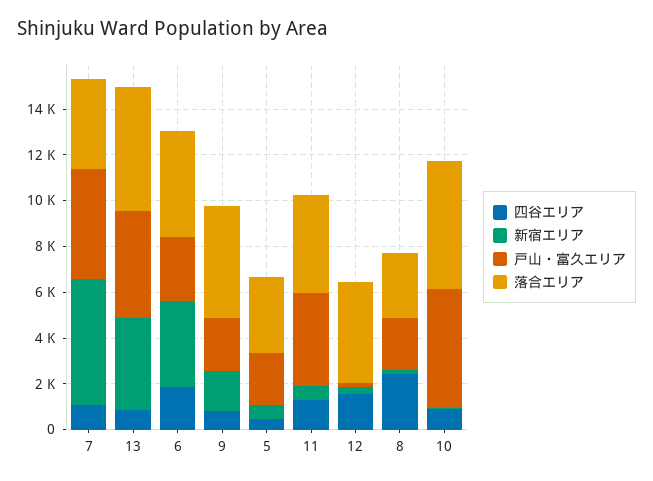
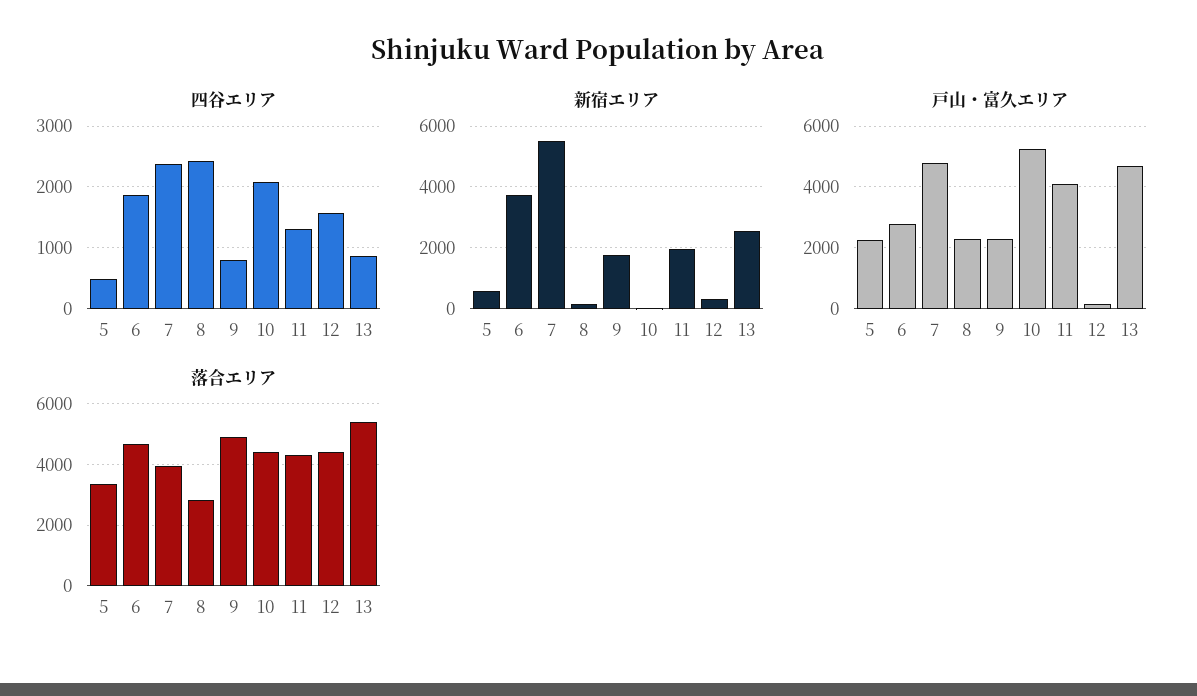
  {
    "四谷エリア": {
-     "7": 1000,
+     "7": 2400,
      "13": 900,
      "6": 1900,
      "9": 800,
      "5": 500,
      "11": 1300,
      "12": 1600,
      "8": 2400,
-     "10": 1000
+     "10": 2100
    },
    "新宿エリア": {
      "7": 5600,
-     "13": 4000,
+     "13": 2600,
      "6": 3800,
      "9": 1800,
      "5": 600,
-     "11": 500,
+     "11": 2000,
      "12": 400,
      "8": 200,
      "10": 0
    },
    "戸山・富久エリア": {
      "7": 4800,
      "13": 4600,
      "6": 2800,
      "9": 2200,
      "5": 2200,
      "11": 4000,
      "12": 200,
      "8": 2200,
      "10": 5200
    },
    "落合エリア": {
      "7": 4000,
      "13": 5400,
      "6": 4600,
      "9": 4800,
      "5": 3400,
      "11": 4200,
      "12": 4400,
      "8": 2800,
-     "10": 5500
+     "10": 4400
    }
  }

